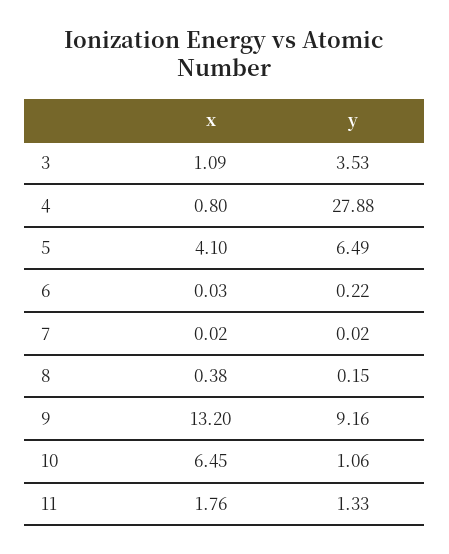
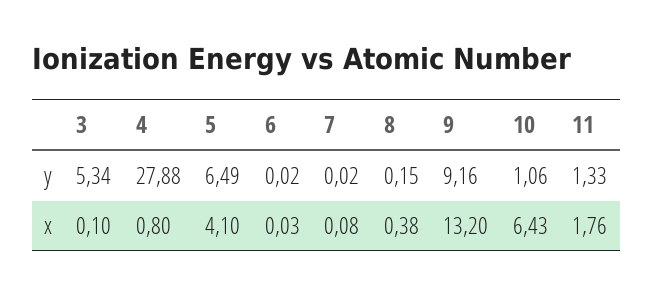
  {
    "x": {
-     "3": 1.09,
+     "3": 0.1,
      "4": 0.8,
      "5": 4.1,
      "6": 0.03,
-     "7": 0.02,
+     "7": 0.08,
      "8": 0.38,
      "9": 13.2,
-     "10": 6.45,
+     "10": 6.43,
      "11": 1.76
    },
    "y": {
-     "3": 3.53,
+     "3": 5.34,
      "4": 27.88,
      "5": 6.49,
-     "6": 0.22,
+     "6": 0.02,
      "7": 0.02,
      "8": 0.15,
      "9": 9.16,
      "10": 1.06,
      "11": 1.33
    }
  }

